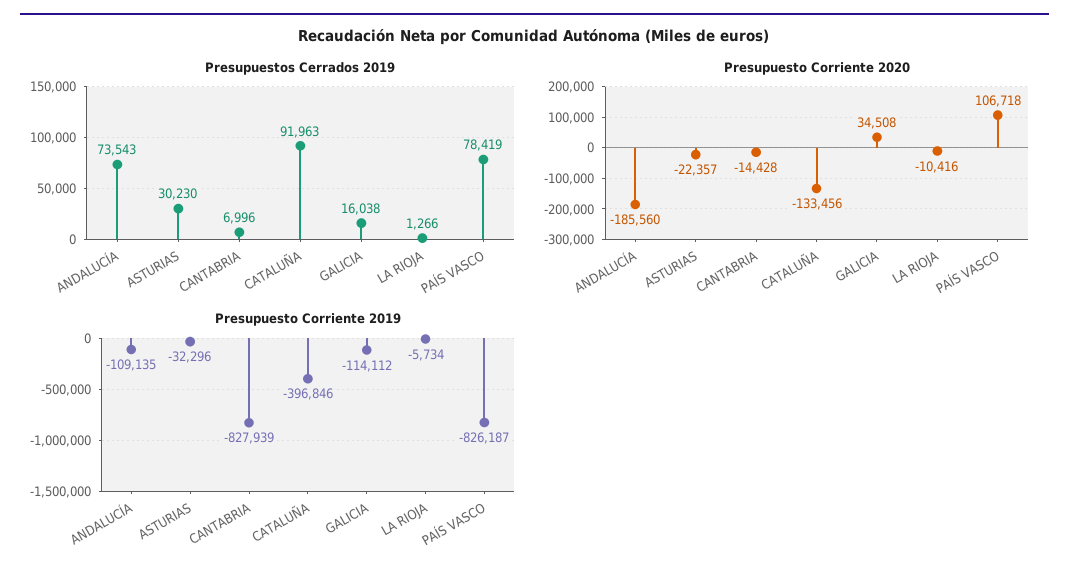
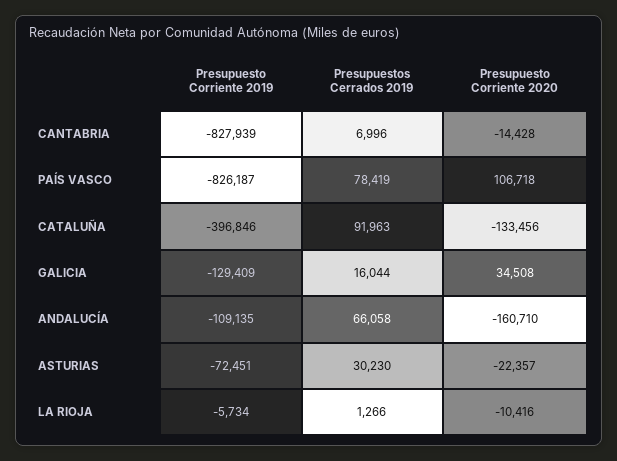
  {
    "Presupuestos Cerrados 2019": {
-     "ANDALUCÍA": 73543,
+     "ANDALUCÍA": 66058,
      "ASTURIAS": 30230,
      "CANTABRIA": 6996,
      "CATALUÑA": 91963,
-     "GALICIA": 16038,
+     "GALICIA": 16044,
      "LA RIOJA": 1266,
      "PAÍS VASCO": 78419
    },
    "Presupuesto Corriente 2020": {
-     "ANDALUCÍA": -185560,
+     "ANDALUCÍA": -160710,
      "ASTURIAS": -22357,
      "CANTABRIA": -14428,
      "CATALUÑA": -133456,
      "GALICIA": 34508,
      "LA RIOJA": -10416,
      "PAÍS VASCO": 106718
    },
    "Presupuesto Corriente 2019": {
      "ANDALUCÍA": -109135,
-     "ASTURIAS": -32296,
+     "ASTURIAS": -72451,
      "CANTABRIA": -827939,
      "CATALUÑA": -396846,
-     "GALICIA": -114112,
+     "GALICIA": -129409,
      "LA RIOJA": -5734,
      "PAÍS VASCO": -826187
    }
  }

